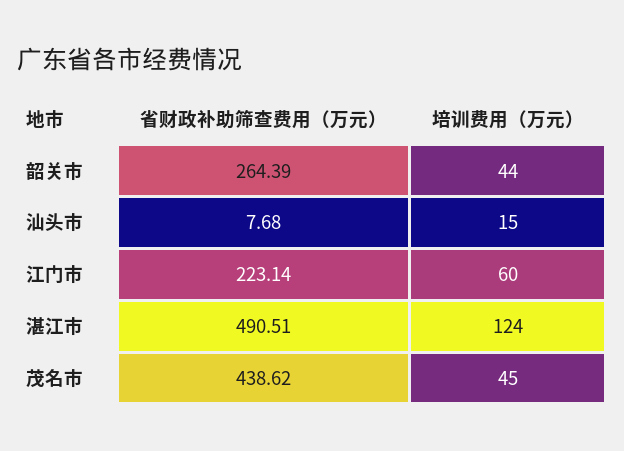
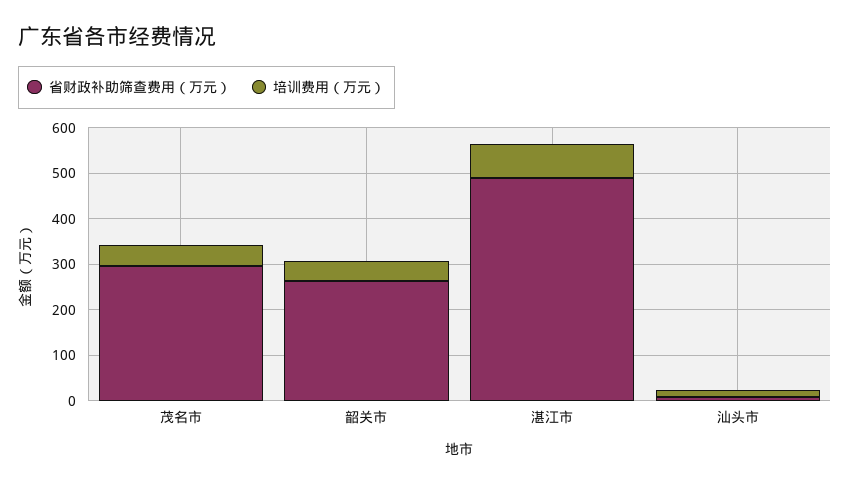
  {
    "省财政补助筛查费用（万元）": {
      "韶关市": 264.39,
      "汕头市": 7.68,
-     "江门市": 223.14,
      "湛江市": 490.51,
-     "茂名市": 438.62
+     "茂名市": 300
    },
    "培训费用（万元）": {
      "韶关市": 44,
      "汕头市": 15,
-     "江门市": 60,
-     "湛江市": 124,
+     "湛江市": 80,
      "茂名市": 45
    }
  }

